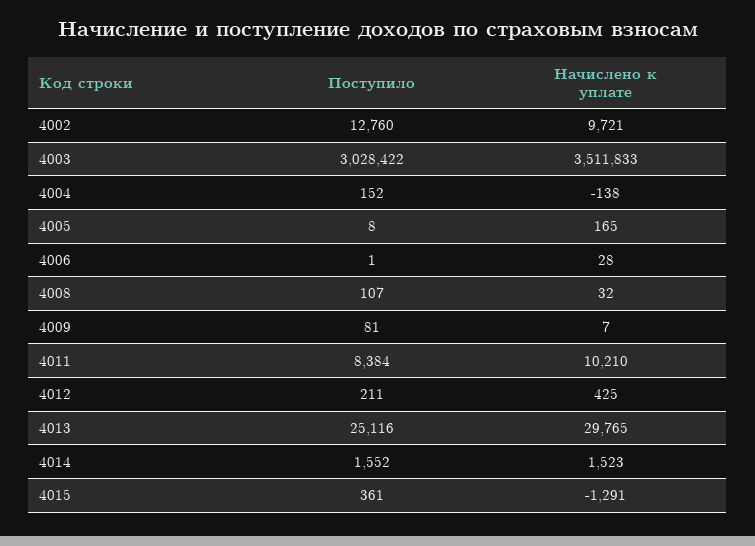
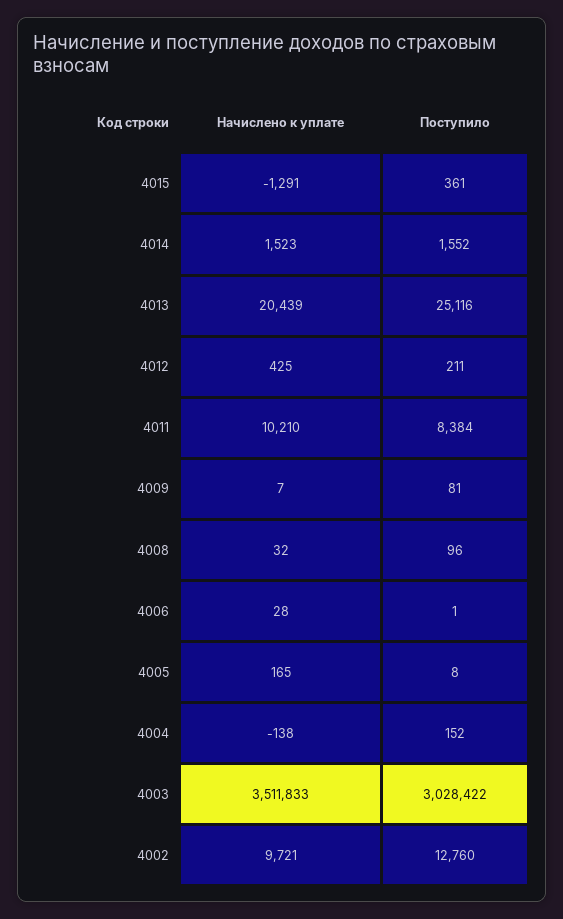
  {
    "Поступило": {
      "4002": 12760,
      "4003": 3028422,
      "4004": 152,
      "4005": 8,
      "4006": 1,
-     "4008": 107,
+     "4008": 96,
      "4009": 81,
      "4011": 8384,
      "4012": 211,
      "4013": 25116,
      "4014": 1552,
      "4015": 361
    },
    "Начислено к уплате": {
      "4002": 9721,
      "4003": 3511833,
      "4004": -138,
      "4005": 165,
      "4006": 28,
      "4008": 32,
      "4009": 7,
      "4011": 10210,
      "4012": 425,
-     "4013": 29765,
+     "4013": 20439,
      "4014": 1523,
      "4015": -1291
    }
  }

